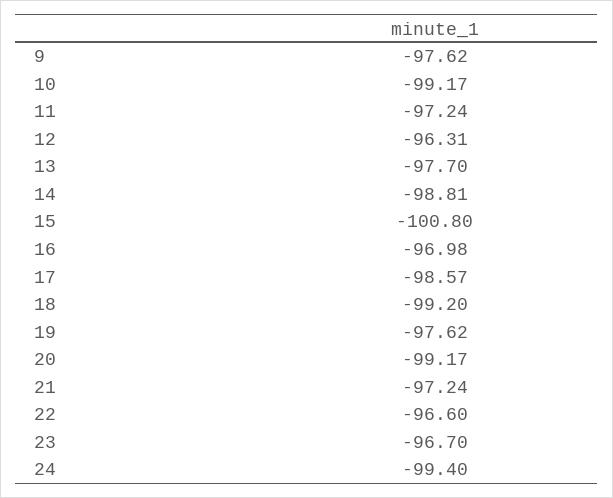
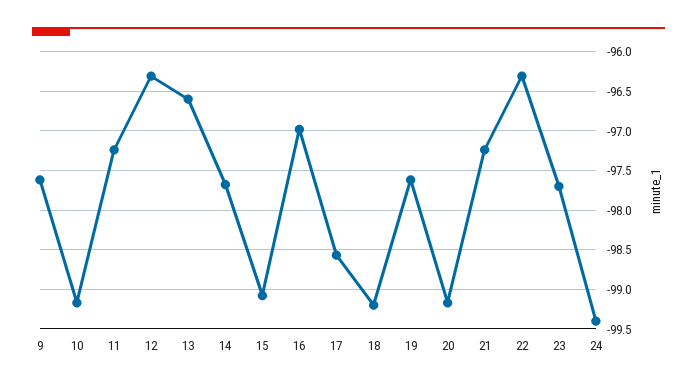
  {
    "9": -97.62,
    "10": -99.17,
    "11": -97.24,
    "12": -96.31,
-   "13": -97.7,
+   "13": -96.6,
-   "14": -98.81,
+   "14": -97.7,
-   "15": -100.8,
+   "15": -99.1,
    "16": -96.98,
    "17": -98.57,
    "18": -99.2,
    "19": -97.62,
    "20": -99.17,
    "21": -97.24,
-   "22": -96.6,
+   "22": -96.3,
-   "23": -96.7,
+   "23": -97.7,
    "24": -99.4
  }

